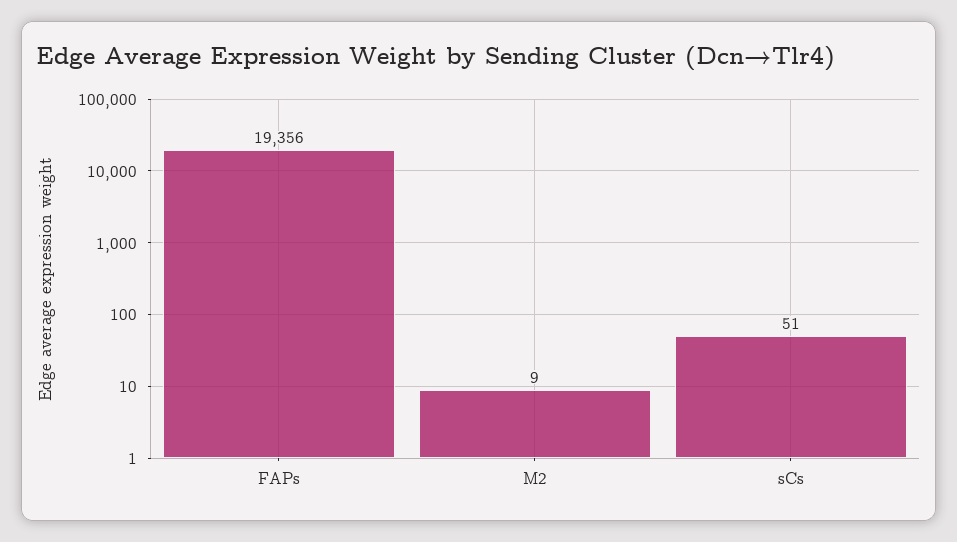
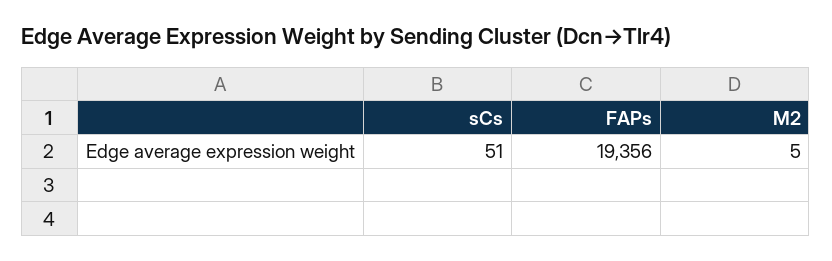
  {
    "FAPs": 19356,
-   "M2": 9,
+   "M2": 5,
    "sCs": 51
  }

